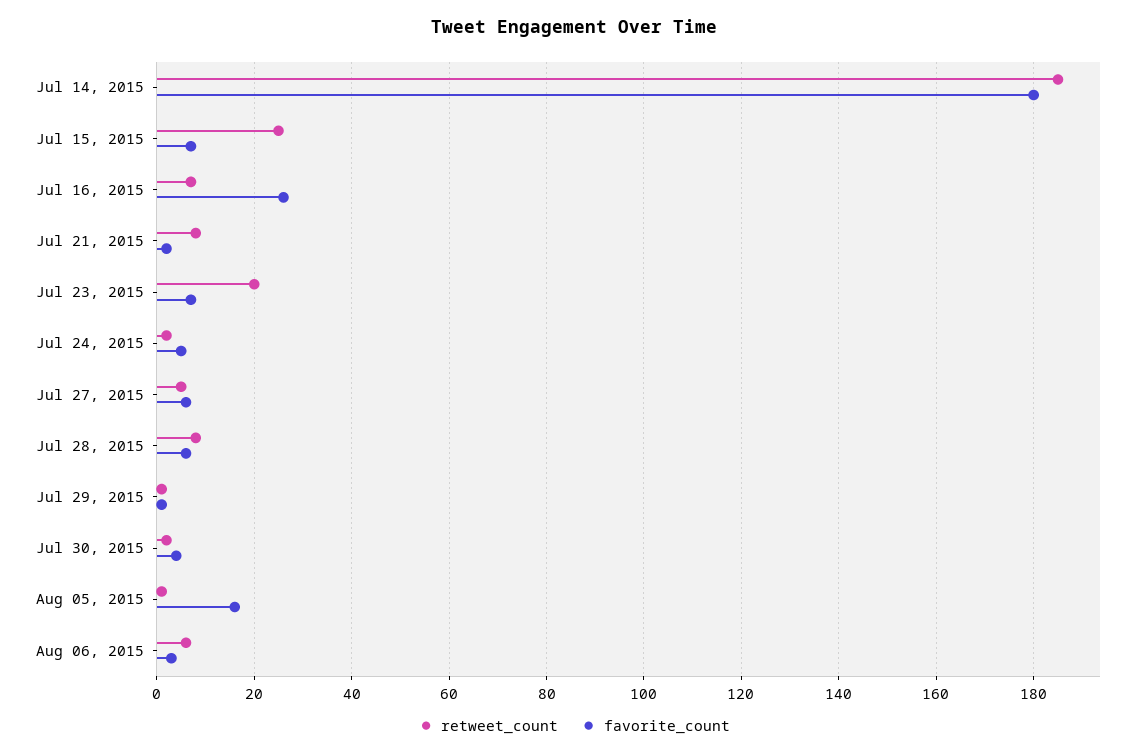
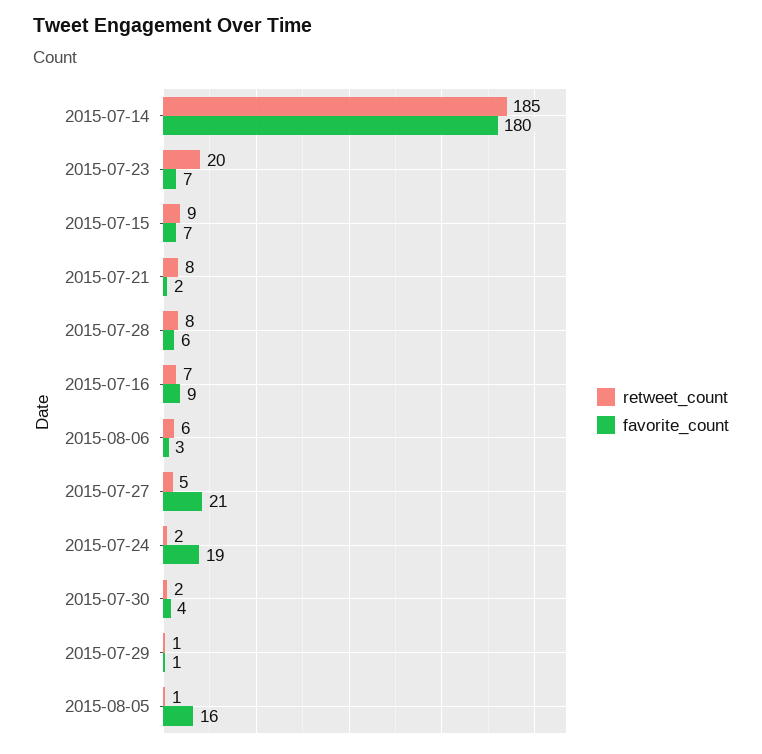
  {
    "retweet_count": {
      "Jul 14, 2015": 185,
-     "Jul 15, 2015": 25,
+     "Jul 15, 2015": 9,
      "Jul 16, 2015": 7,
      "Jul 21, 2015": 8,
      "Jul 23, 2015": 20,
      "Jul 24, 2015": 2,
      "Jul 27, 2015": 5,
      "Jul 28, 2015": 8,
      "Jul 29, 2015": 1,
      "Jul 30, 2015": 2,
      "Aug 05, 2015": 1,
      "Aug 06, 2015": 6
    },
    "favorite_count": {
      "Jul 14, 2015": 180,
      "Jul 15, 2015": 7,
-     "Jul 16, 2015": 25,
+     "Jul 16, 2015": 9,
      "Jul 21, 2015": 2,
      "Jul 23, 2015": 7,
-     "Jul 24, 2015": 5,
+     "Jul 24, 2015": 19,
-     "Jul 27, 2015": 5,
+     "Jul 27, 2015": 21,
      "Jul 28, 2015": 6,
      "Jul 29, 2015": 1,
      "Jul 30, 2015": 4,
      "Aug 05, 2015": 16,
      "Aug 06, 2015": 3
    }
  }

